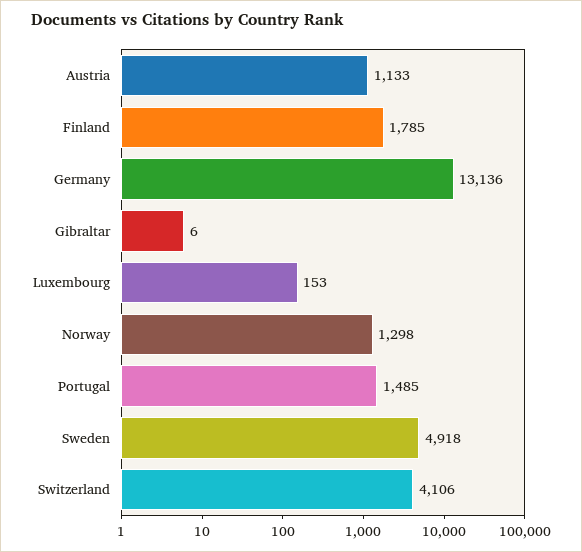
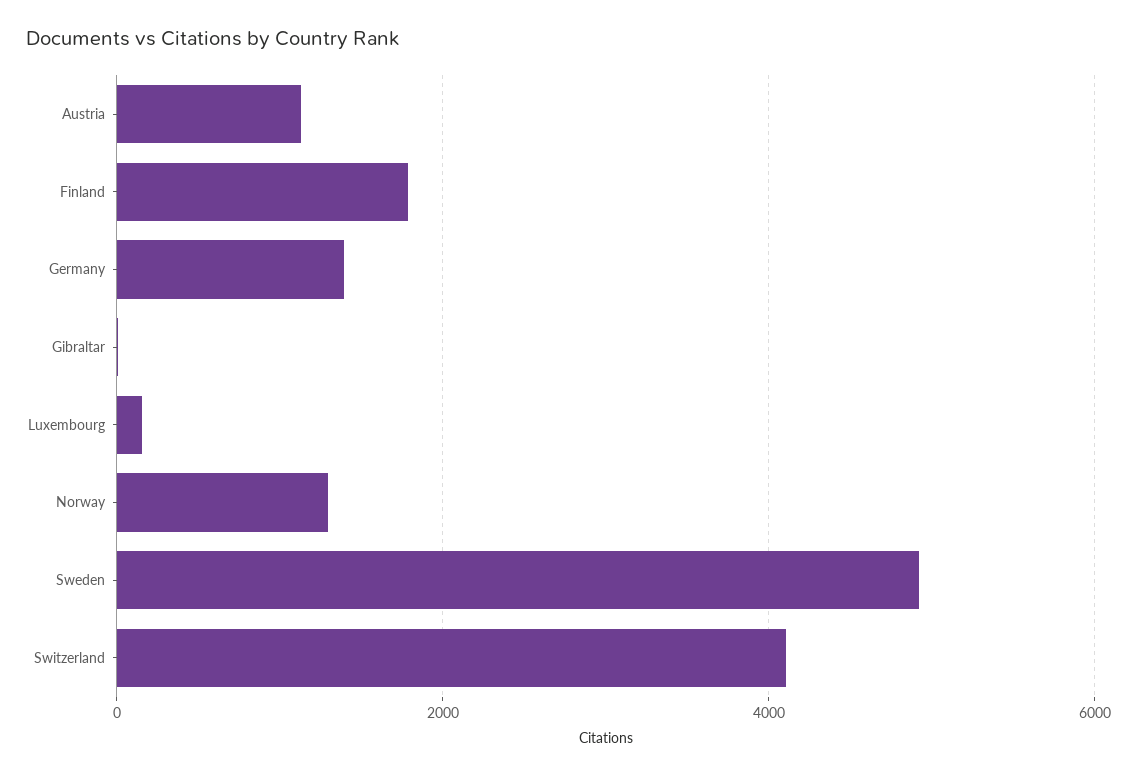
  {
    "Austria": 1133,
    "Finland": 1785,
-   "Germany": 13136,
+   "Germany": 1400,
    "Gibraltar": 6,
    "Luxembourg": 153,
    "Norway": 1298,
-   "Portugal": 1485,
    "Sweden": 4918,
    "Switzerland": 4106
  }

